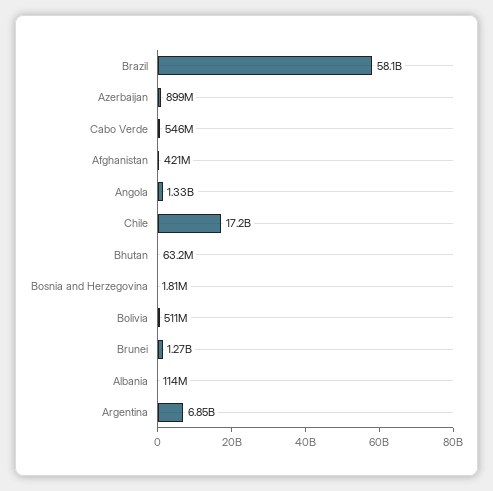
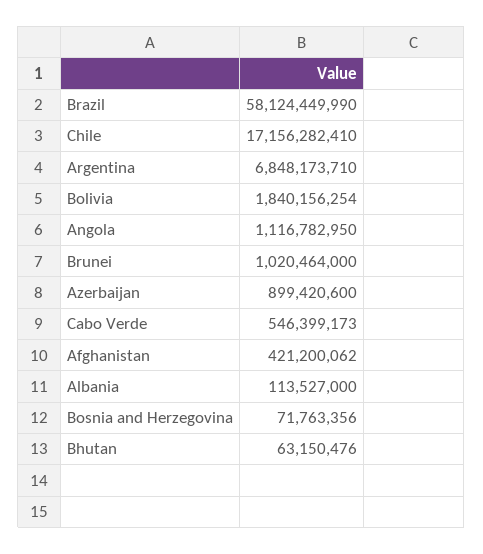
  {
    "Brazil": 58124449990,
    "Azerbaijan": 899420600,
    "Cabo Verde": 546399173,
    "Afghanistan": 421200062,
-   "Angola": 1330000000,
+   "Angola": 1116782950,
    "Chile": 17156282410,
    "Bhutan": 63150476,
-   "Bosnia and Herzegovina": 1810000,
+   "Bosnia and Herzegovina": 71763356,
-   "Bolivia": 511000000,
+   "Bolivia": 1840156254,
-   "Brunei": 1270000000,
+   "Brunei": 1020464000,
    "Albania": 113527000,
    "Argentina": 6848173710
  }

